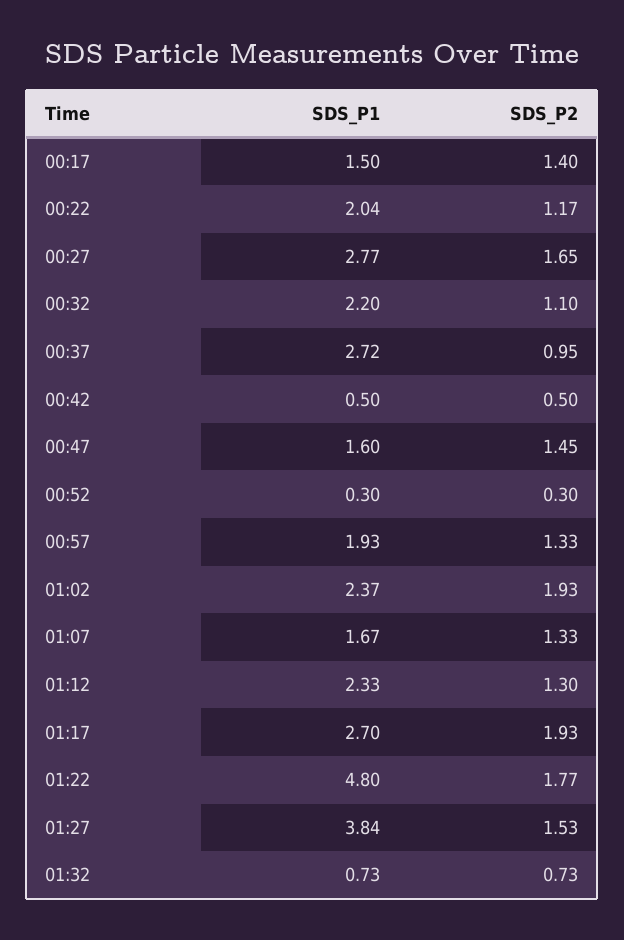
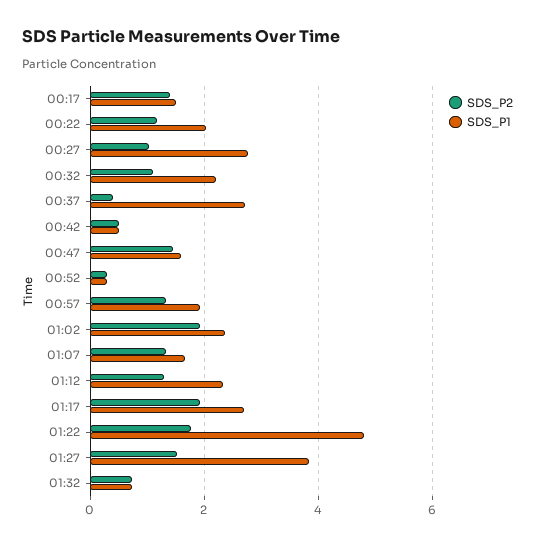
  {
    "SDS_P1": {
      "00:17": 1.5,
      "00:22": 2.04,
      "00:27": 2.77,
      "00:32": 2.2,
      "00:37": 2.72,
      "00:42": 0.5,
      "00:47": 1.6,
      "00:52": 0.3,
      "00:57": 1.93,
      "01:02": 2.37,
      "01:07": 1.67,
      "01:12": 2.33,
      "01:17": 2.7,
      "01:22": 4.8,
      "01:27": 3.84,
      "01:32": 0.73
    },
    "SDS_P2": {
      "00:17": 1.4,
      "00:22": 1.17,
-     "00:27": 1.65,
+     "00:27": 1,
      "00:32": 1.1,
-     "00:37": 0.95,
+     "00:37": 0.4,
      "00:42": 0.5,
      "00:47": 1.45,
      "00:52": 0.3,
      "00:57": 1.33,
      "01:02": 1.93,
      "01:07": 1.33,
      "01:12": 1.3,
      "01:17": 1.93,
      "01:22": 1.77,
      "01:27": 1.53,
      "01:32": 0.73
    }
  }

